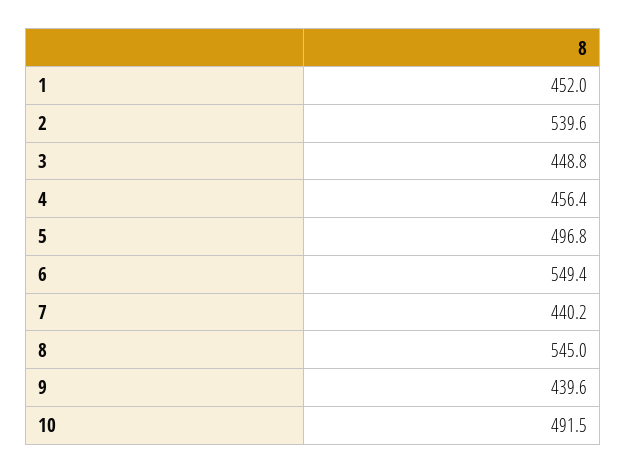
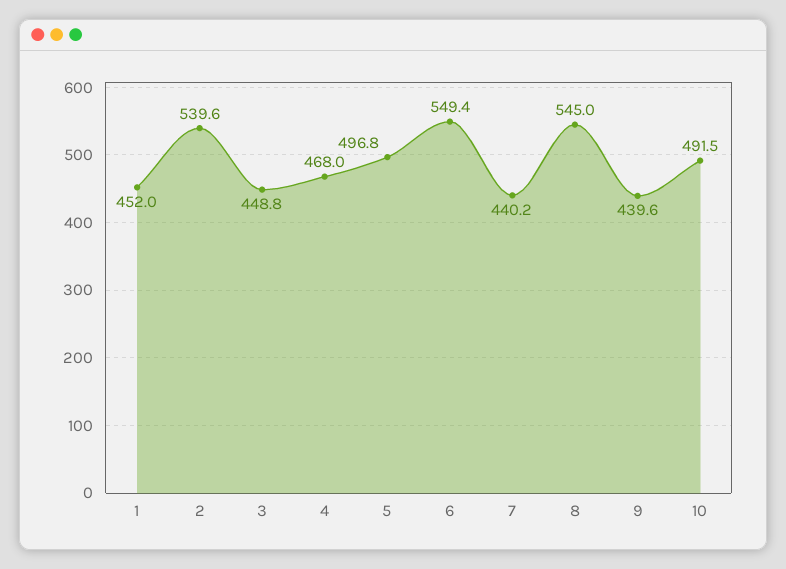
  {
    "1": 452,
    "2": 539.6,
    "3": 448.8,
-   "4": 456.4,
+   "4": 468,
    "5": 496.8,
    "6": 549.4,
    "7": 440.2,
    "8": 545,
    "9": 439.6,
    "10": 491.5
  }

